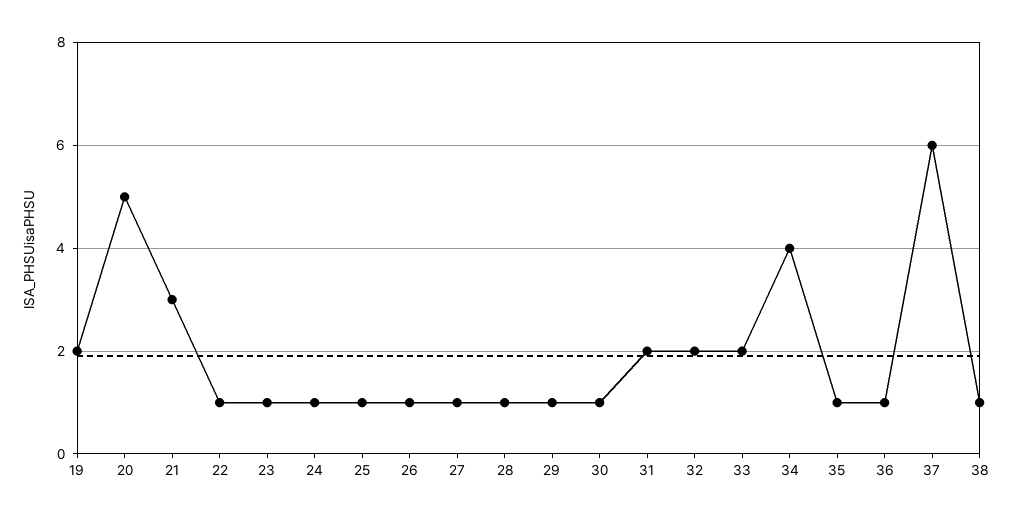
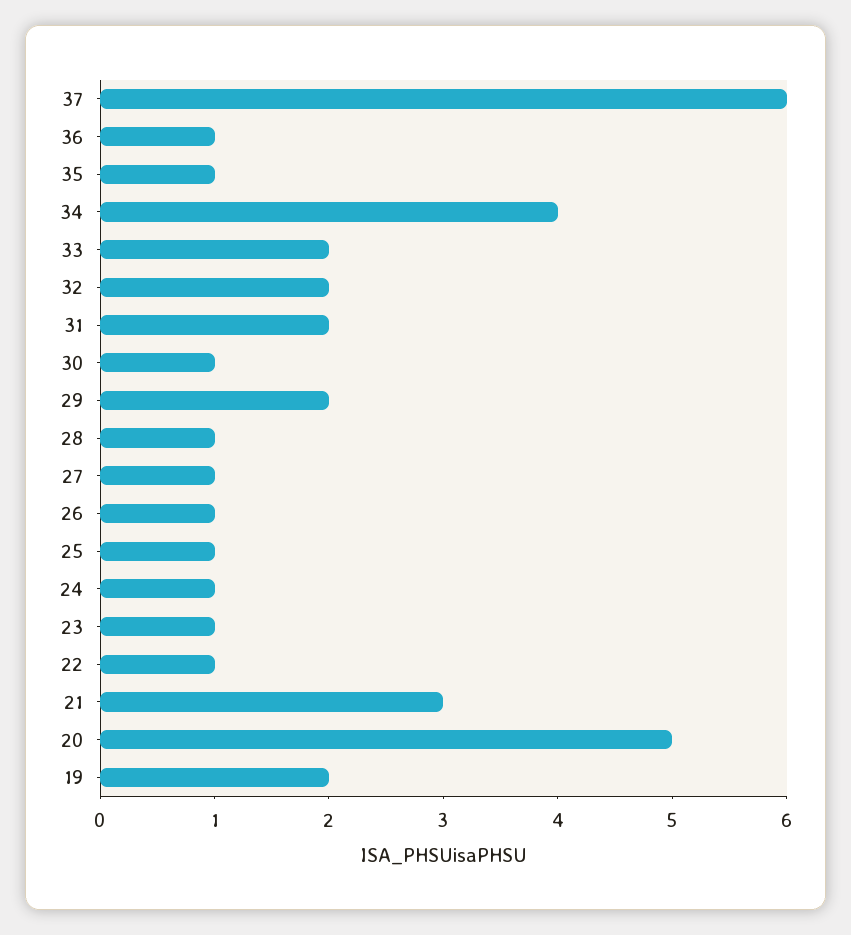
  {
    "19": 2,
    "20": 5,
    "21": 3,
    "22": 1,
    "23": 1,
    "24": 1,
    "25": 1,
    "26": 1,
    "27": 1,
    "28": 1,
-   "29": 1,
+   "29": 2,
    "30": 1,
    "31": 2,
    "32": 2,
    "33": 2,
    "34": 4,
    "35": 1,
    "36": 1,
-   "37": 6,
+   "37": 6
-   "38": 1
  }

